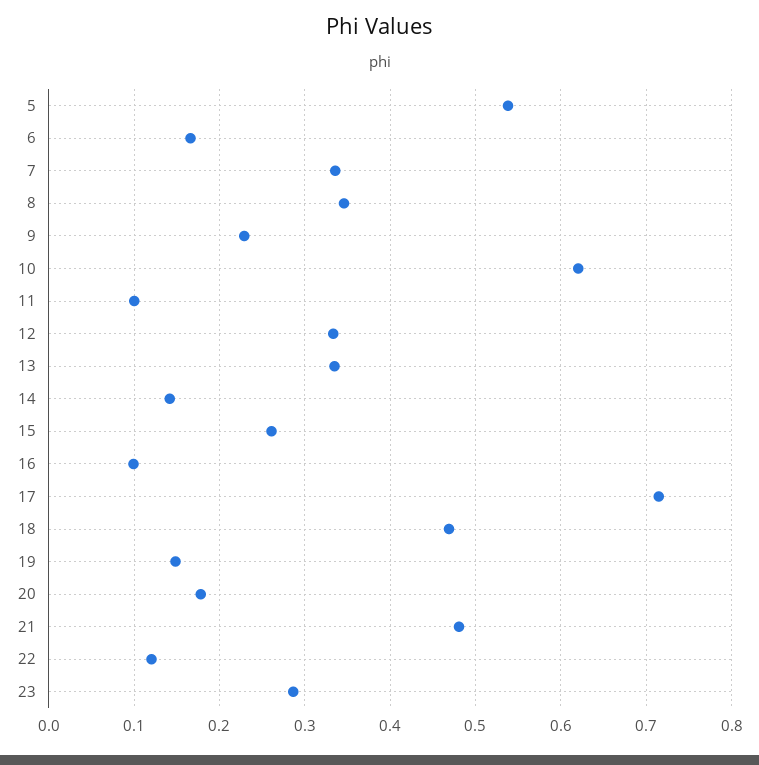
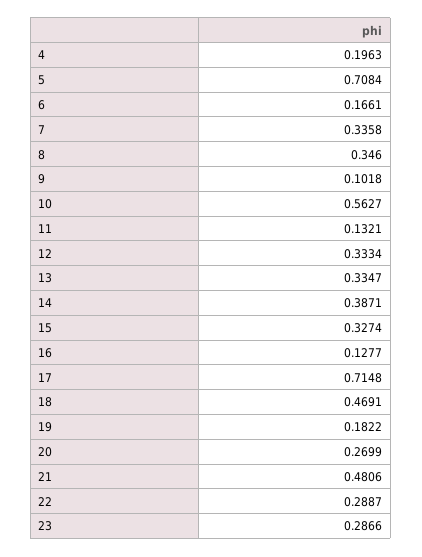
  {
-   "5": 0.54,
+   "5": 0.7084,
    "6": 0.1661,
    "7": 0.3358,
    "8": 0.346,
-   "9": 0.23,
+   "9": 0.1018,
-   "10": 0.62,
+   "10": 0.5627,
-   "11": 0.1,
+   "11": 0.1321,
    "12": 0.3334,
    "13": 0.3347,
-   "14": 0.14,
+   "14": 0.3871,
-   "15": 0.26,
+   "15": 0.3274,
-   "16": 0.1,
+   "16": 0.1277,
    "17": 0.7148,
    "18": 0.4691,
-   "19": 0.15,
+   "19": 0.1822,
-   "20": 0.18,
+   "20": 0.2699,
    "21": 0.4806,
-   "22": 0.12,
+   "22": 0.2887,
-   "23": 0.2866
+   "23": 0.2866,
+   "4": 0.1963
  }

